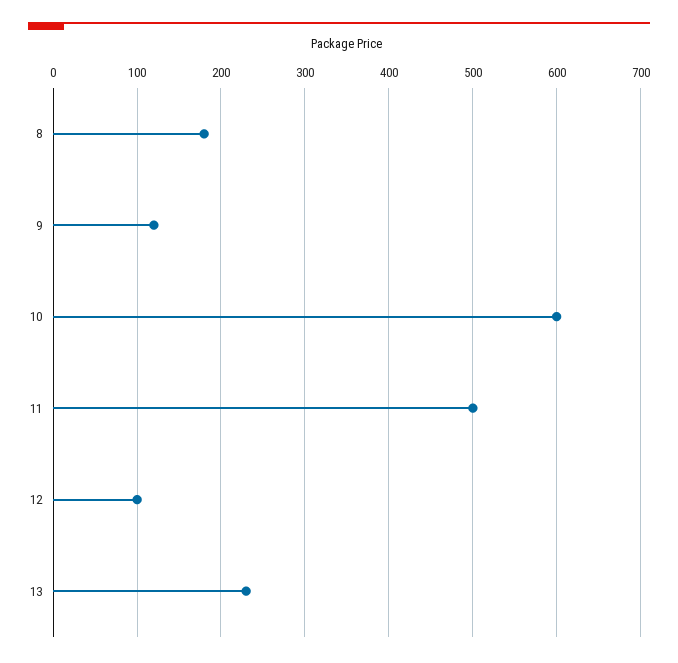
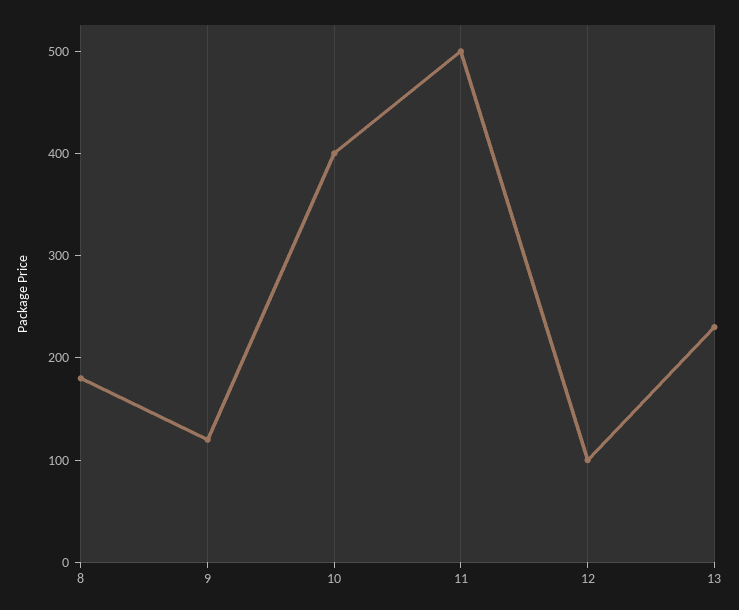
  {
    "8": 180,
    "9": 120,
-   "10": 600,
+   "10": 400,
    "11": 500,
    "12": 100,
    "13": 230
  }

